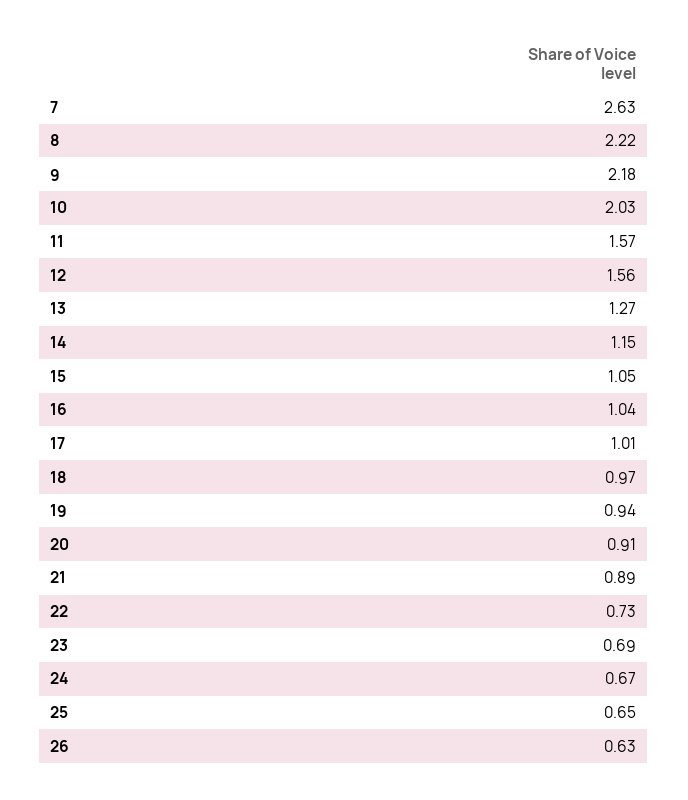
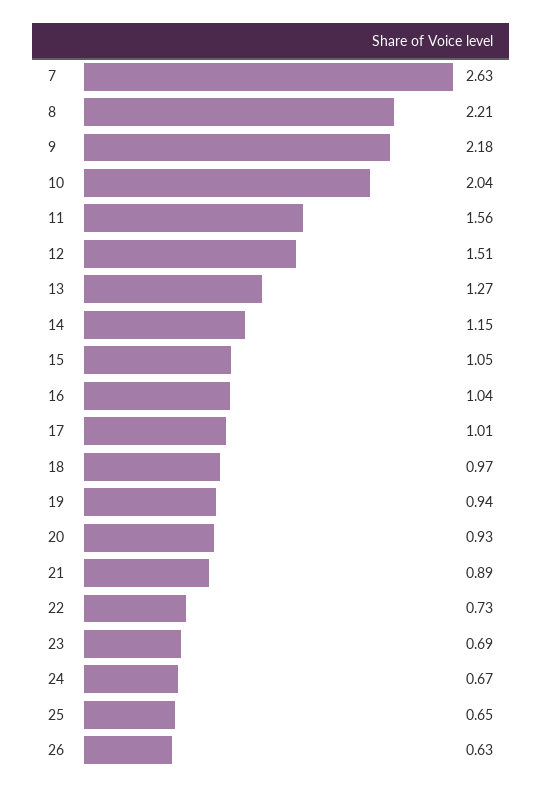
  {
    "7": 2.63,
-   "8": 2.22,
+   "8": 2.21,
    "9": 2.18,
-   "10": 2.03,
+   "10": 2.04,
-   "11": 1.57,
+   "11": 1.56,
-   "12": 1.56,
+   "12": 1.51,
    "13": 1.27,
    "14": 1.15,
    "15": 1.05,
    "16": 1.04,
    "17": 1.01,
    "18": 0.97,
    "19": 0.94,
-   "20": 0.91,
+   "20": 0.93,
    "21": 0.89,
    "22": 0.73,
    "23": 0.69,
    "24": 0.67,
    "25": 0.65,
    "26": 0.63
  }

